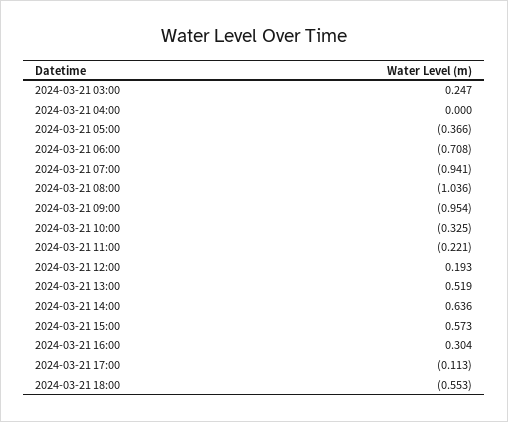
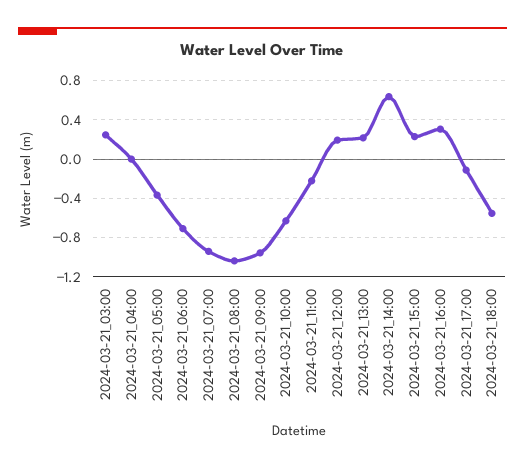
  {
    "2024-03-21 03:00": 0.247,
    "2024-03-21 04:00": 0,
    "2024-03-21 05:00": -0.366,
    "2024-03-21 06:00": -0.708,
    "2024-03-21 07:00": -0.941,
    "2024-03-21 08:00": -1.036,
    "2024-03-21 09:00": -0.954,
-   "2024-03-21 10:00": -0.325,
+   "2024-03-21 10:00": -0.6,
    "2024-03-21 11:00": -0.221,
    "2024-03-21 12:00": 0.193,
-   "2024-03-21 13:00": 0.519,
+   "2024-03-21 13:00": 0.2,
    "2024-03-21 14:00": 0.636,
-   "2024-03-21 15:00": 0.573,
+   "2024-03-21 15:00": 0.2,
    "2024-03-21 16:00": 0.304,
    "2024-03-21 17:00": -0.113,
    "2024-03-21 18:00": -0.553
  }

